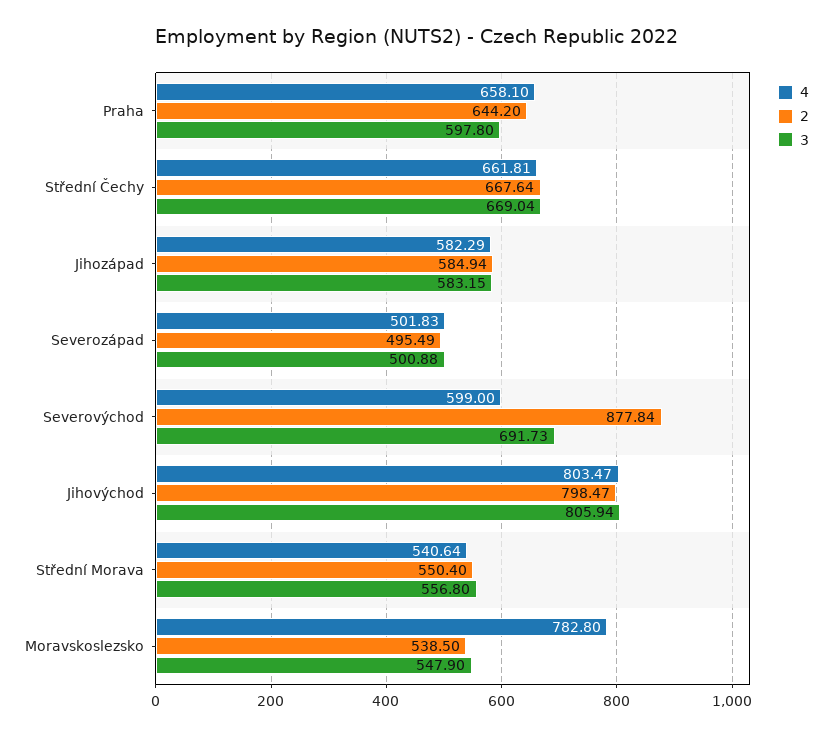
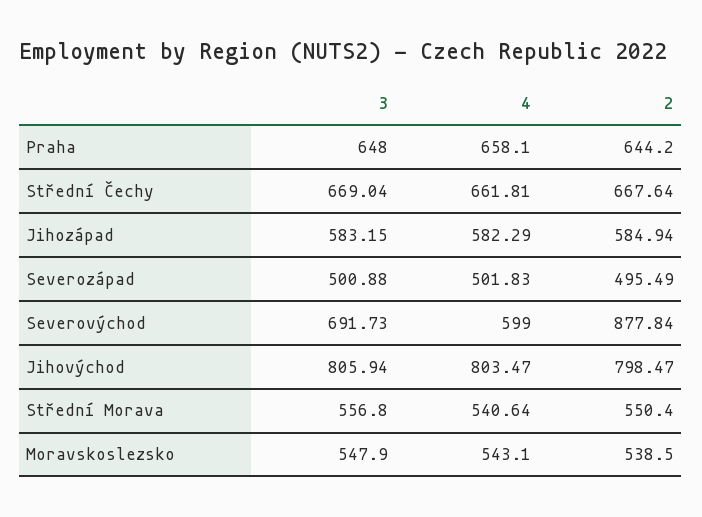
  {
    "4": {
      "Praha": 658.1,
      "Střední Čechy": 661.81,
      "Jihozápad": 582.29,
      "Severozápad": 501.83,
      "Severovýchod": 599,
      "Jihovýchod": 803.47,
      "Střední Morava": 540.64,
-     "Moravskoslezsko": 782.8
+     "Moravskoslezsko": 543.1
    },
    "2": {
      "Praha": 644.2,
      "Střední Čechy": 667.64,
      "Jihozápad": 584.94,
      "Severozápad": 495.49,
      "Severovýchod": 877.84,
      "Jihovýchod": 798.47,
      "Střední Morava": 550.4,
      "Moravskoslezsko": 538.5
    },
    "3": {
-     "Praha": 597.8,
+     "Praha": 648,
      "Střední Čechy": 669.04,
      "Jihozápad": 583.15,
      "Severozápad": 500.88,
      "Severovýchod": 691.73,
      "Jihovýchod": 805.94,
      "Střední Morava": 556.8,
      "Moravskoslezsko": 547.9
    }
  }

